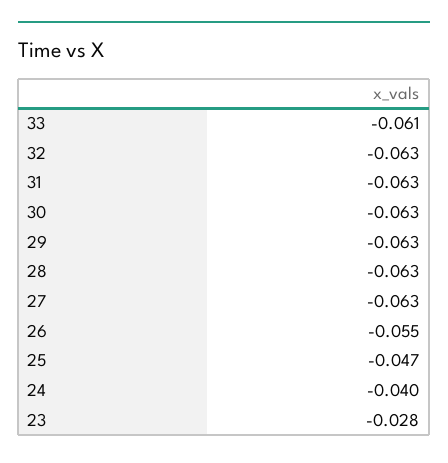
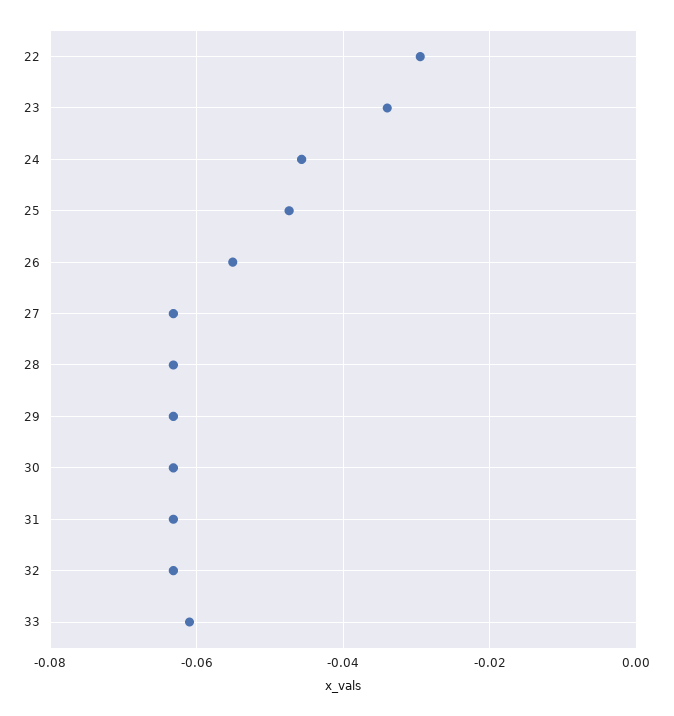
  {
    "33": -0.061,
    "32": -0.063,
    "31": -0.063,
    "30": -0.063,
    "29": -0.063,
    "28": -0.063,
    "27": -0.063,
    "26": -0.055,
    "25": -0.047,
-   "24": -0.04,
+   "24": -0.046,
-   "23": -0.028
+   "23": -0.034,
+   "22": -0.03
  }

